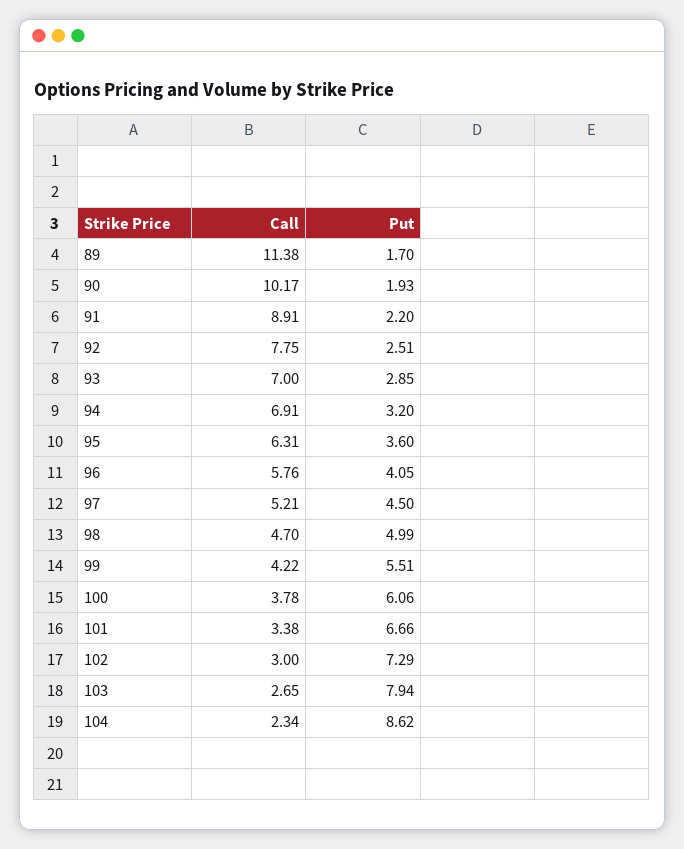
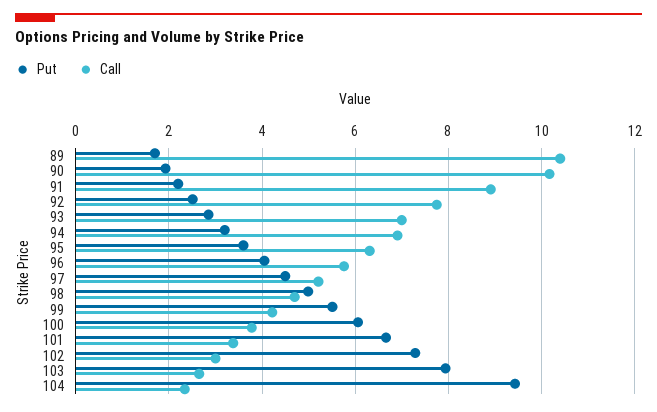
  {
    "Call": {
-     "89": 11.38,
+     "89": 10.4,
      "90": 10.17,
      "91": 8.91,
      "92": 7.75,
      "93": 7,
      "94": 6.91,
      "95": 6.31,
      "96": 5.76,
      "97": 5.21,
      "98": 4.7,
      "99": 4.22,
      "100": 3.78,
      "101": 3.38,
      "102": 3,
      "103": 2.65,
      "104": 2.34
    },
    "Put": {
      "89": 1.7,
      "90": 1.93,
      "91": 2.2,
      "92": 2.51,
      "93": 2.85,
      "94": 3.2,
      "95": 3.6,
      "96": 4.05,
      "97": 4.5,
      "98": 4.99,
      "99": 5.51,
      "100": 6.06,
      "101": 6.66,
      "102": 7.29,
      "103": 7.94,
-     "104": 8.62
+     "104": 9.4
    }
  }

